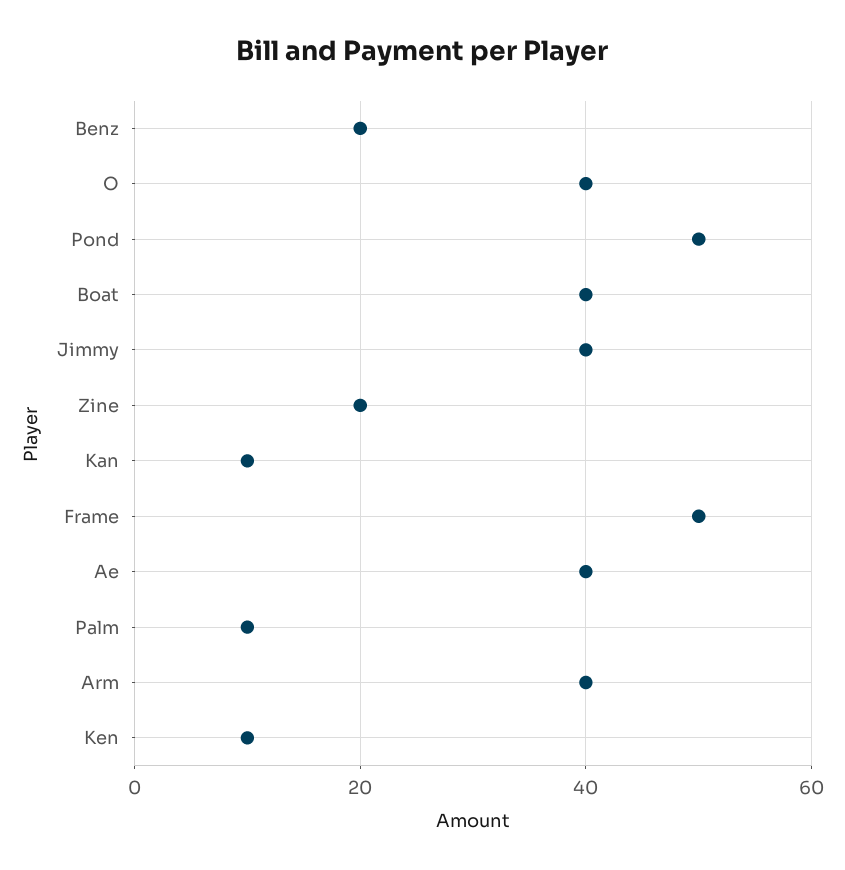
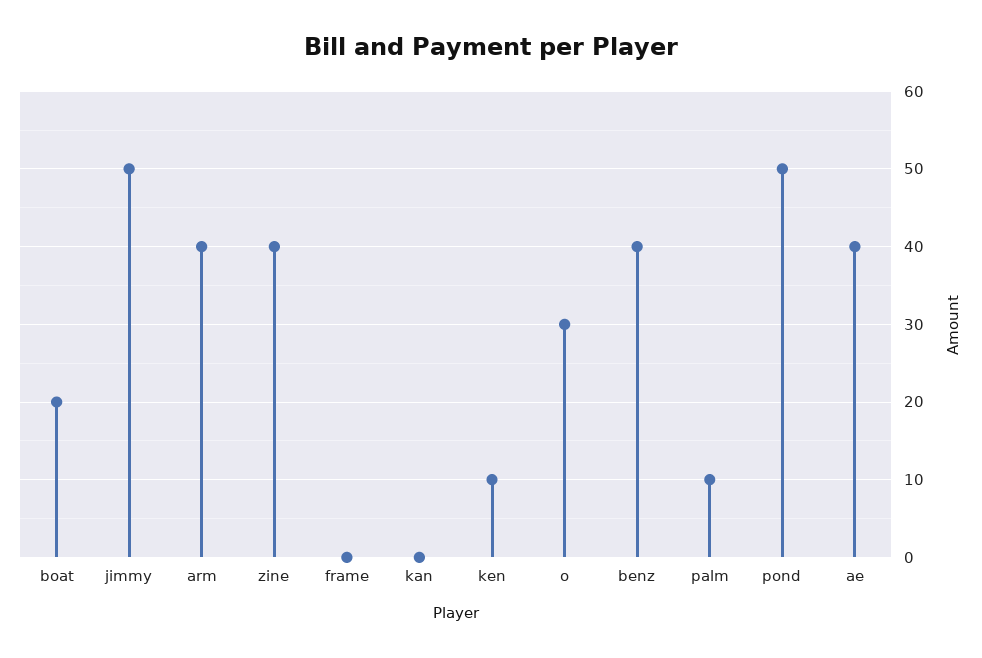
  {
-   "Benz": 20,
+   "Benz": 40,
-   "O": 40,
+   "O": 30,
    "Pond": 50,
-   "Boat": 40,
+   "Boat": 20,
-   "Jimmy": 40,
+   "Jimmy": 50,
-   "Zine": 20,
+   "Zine": 40,
-   "Kan": 10,
+   "Kan": 0,
-   "Frame": 50,
+   "Frame": 0,
    "Ae": 40,
    "Palm": 10,
    "Arm": 40,
    "Ken": 10
  }

